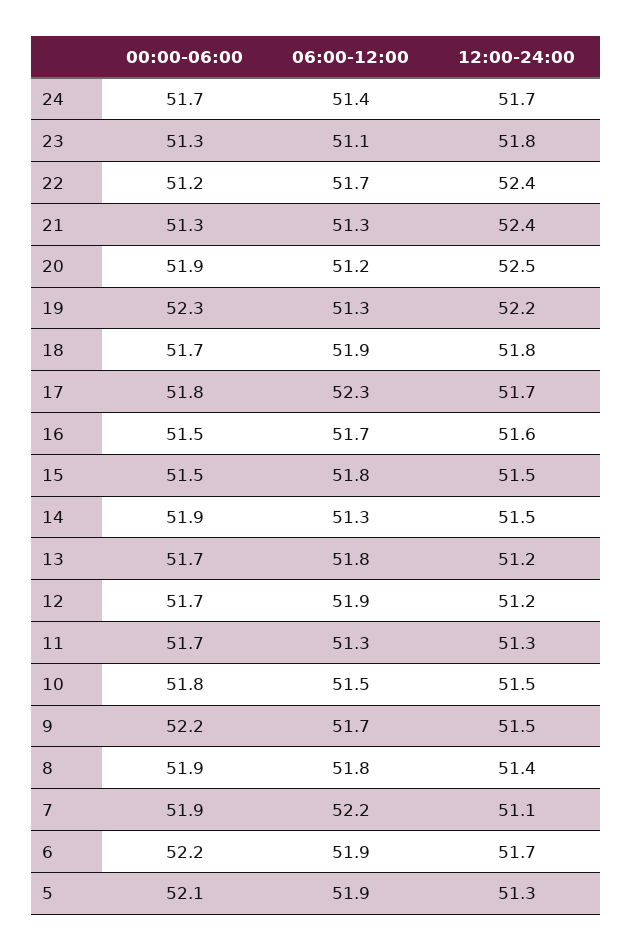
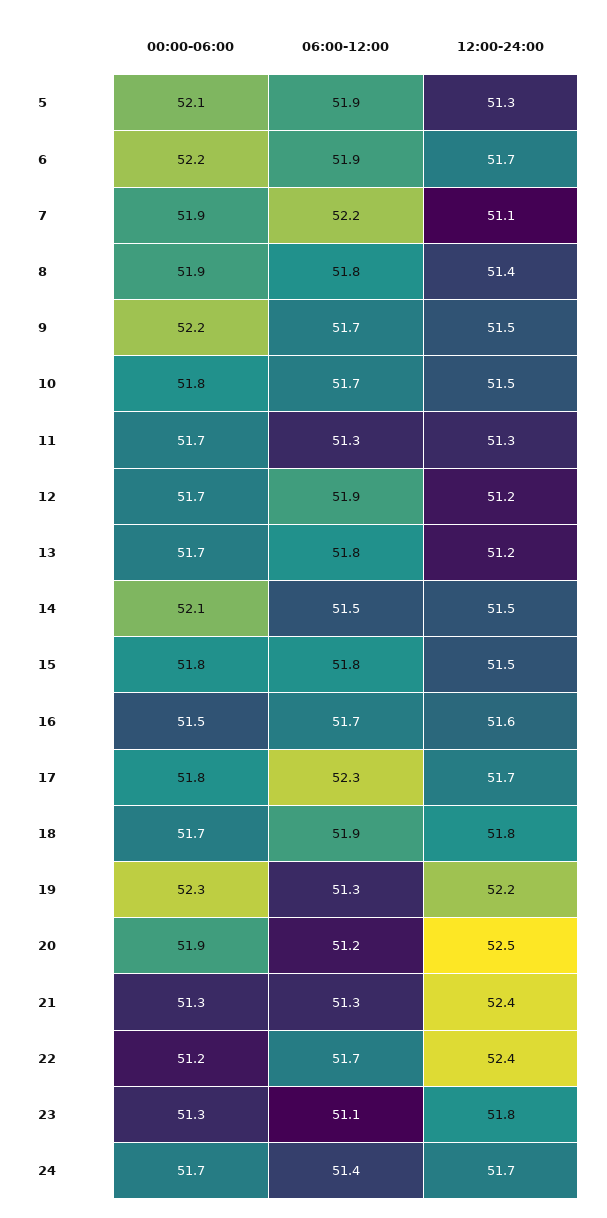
  {
    "00:00-06:00": {
      "24": 51.7,
      "23": 51.3,
      "22": 51.2,
      "21": 51.3,
      "20": 51.9,
      "19": 52.3,
      "18": 51.7,
      "17": 51.8,
      "16": 51.5,
-     "15": 51.5,
+     "15": 51.8,
-     "14": 51.9,
+     "14": 52.1,
      "13": 51.7,
      "12": 51.7,
      "11": 51.7,
      "10": 51.8,
      "9": 52.2,
      "8": 51.9,
      "7": 51.9,
      "6": 52.2,
      "5": 52.1
    },
    "06:00-12:00": {
      "24": 51.4,
      "23": 51.1,
      "22": 51.7,
      "21": 51.3,
      "20": 51.2,
      "19": 51.3,
      "18": 51.9,
      "17": 52.3,
      "16": 51.7,
      "15": 51.8,
-     "14": 51.3,
+     "14": 51.5,
      "13": 51.8,
      "12": 51.9,
      "11": 51.3,
-     "10": 51.5,
+     "10": 51.7,
      "9": 51.7,
      "8": 51.8,
      "7": 52.2,
      "6": 51.9,
      "5": 51.9
    },
    "12:00-24:00": {
      "24": 51.7,
      "23": 51.8,
      "22": 52.4,
      "21": 52.4,
      "20": 52.5,
      "19": 52.2,
      "18": 51.8,
      "17": 51.7,
      "16": 51.6,
      "15": 51.5,
      "14": 51.5,
      "13": 51.2,
      "12": 51.2,
      "11": 51.3,
      "10": 51.5,
      "9": 51.5,
      "8": 51.4,
      "7": 51.1,
      "6": 51.7,
      "5": 51.3
    }
  }

